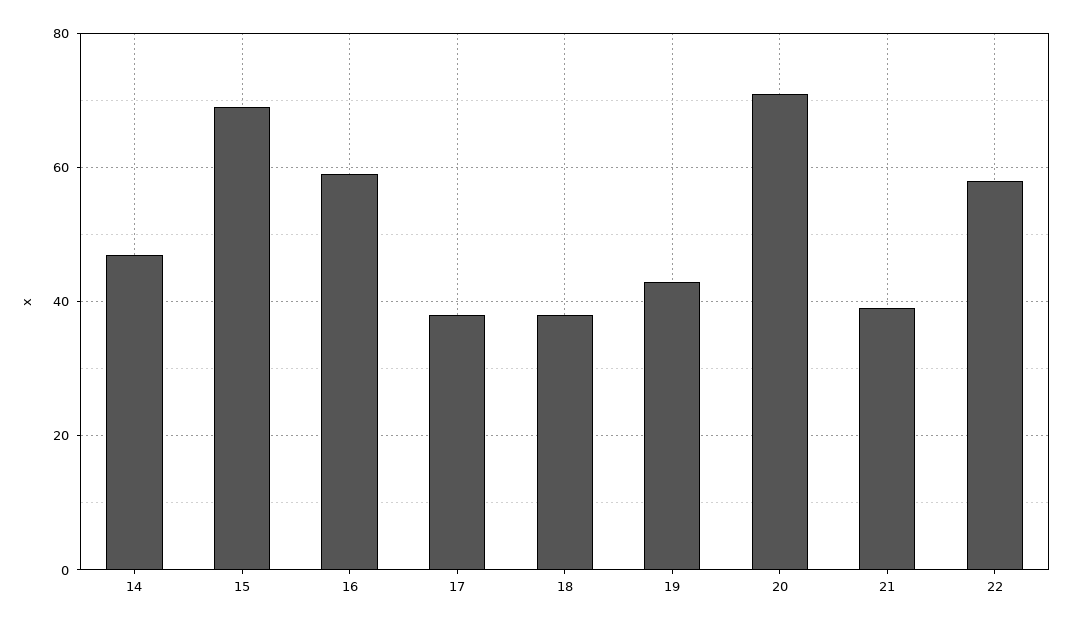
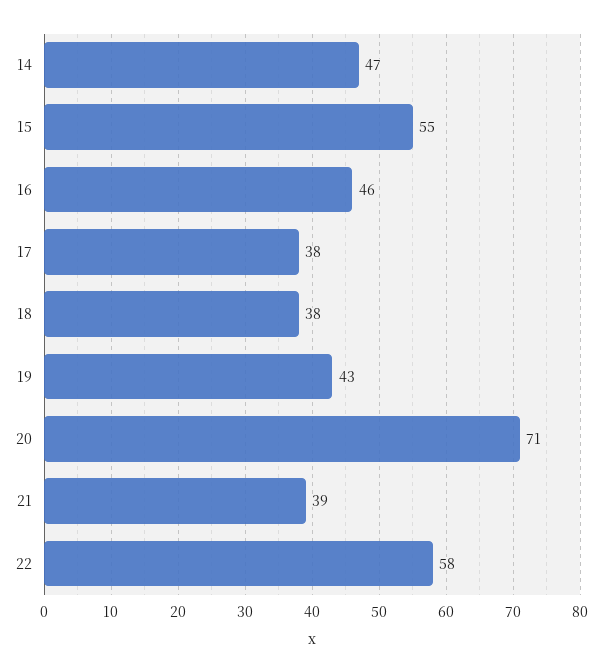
  {
    "14": 47,
-   "15": 70,
+   "15": 55,
-   "16": 60,
+   "16": 46,
    "17": 38,
    "18": 38,
    "19": 43,
    "20": 71,
    "21": 39,
    "22": 58
  }

